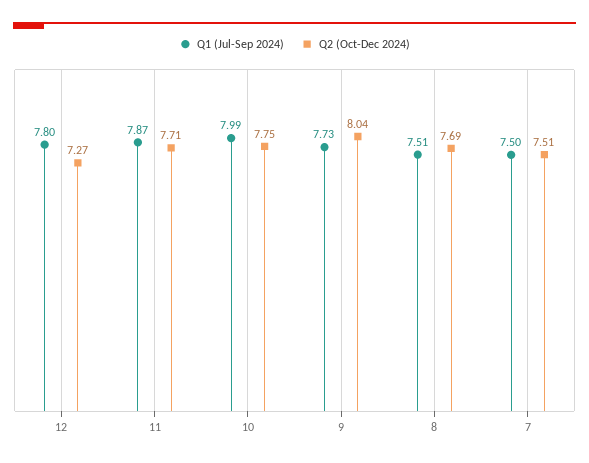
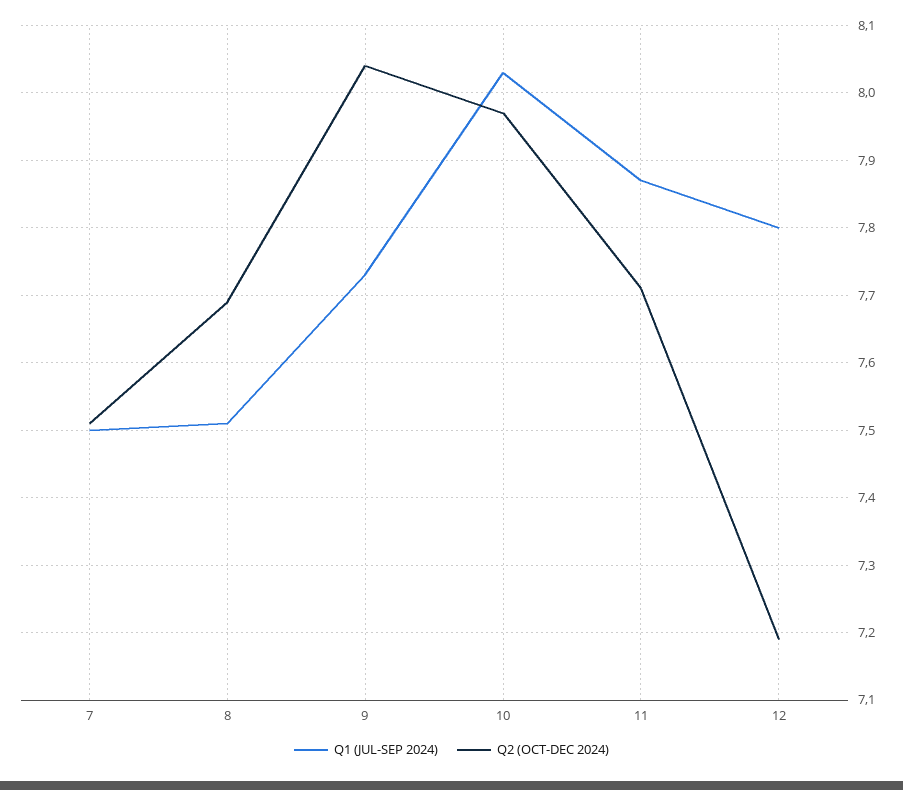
  {
    "Q1 (Jul-Sep 2024)": {
      "12": 7.8,
      "11": 7.87,
-     "10": 7.99,
+     "10": 8.03,
      "9": 7.73,
      "8": 7.51,
      "7": 7.5
    },
    "Q2 (Oct-Dec 2024)": {
-     "12": 7.27,
+     "12": 7.19,
      "11": 7.71,
-     "10": 7.75,
+     "10": 7.97,
      "9": 8.04,
      "8": 7.69,
      "7": 7.51
    }
  }

